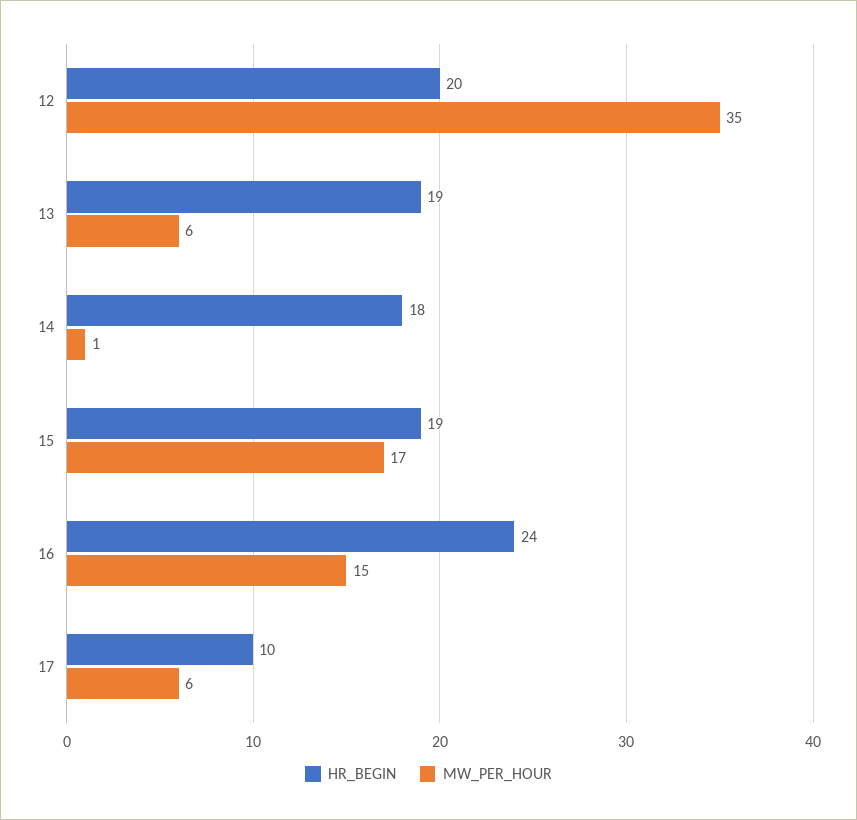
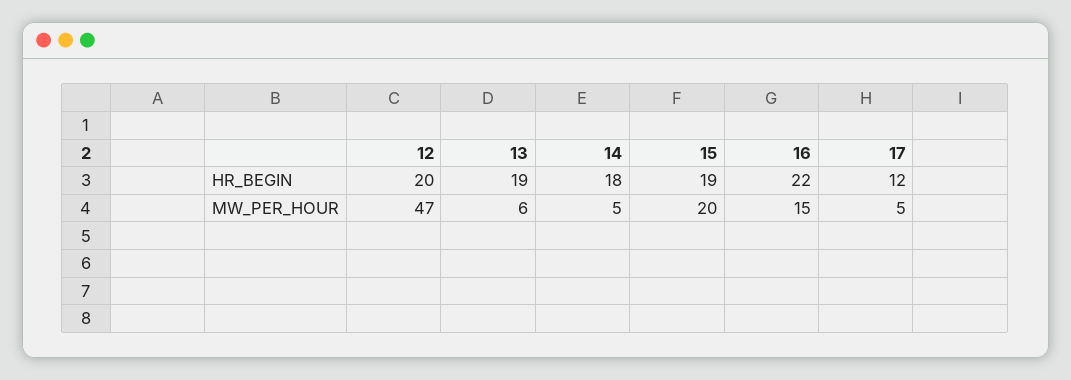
  {
    "HR_BEGIN": {
      "12": 20,
      "13": 19,
      "14": 18,
      "15": 19,
-     "16": 24,
+     "16": 22,
-     "17": 10
+     "17": 12
    },
    "MW_PER_HOUR": {
-     "12": 35,
+     "12": 47,
      "13": 6,
-     "14": 1,
+     "14": 5,
-     "15": 17,
+     "15": 20,
      "16": 15,
-     "17": 6
+     "17": 5
    }
  }

